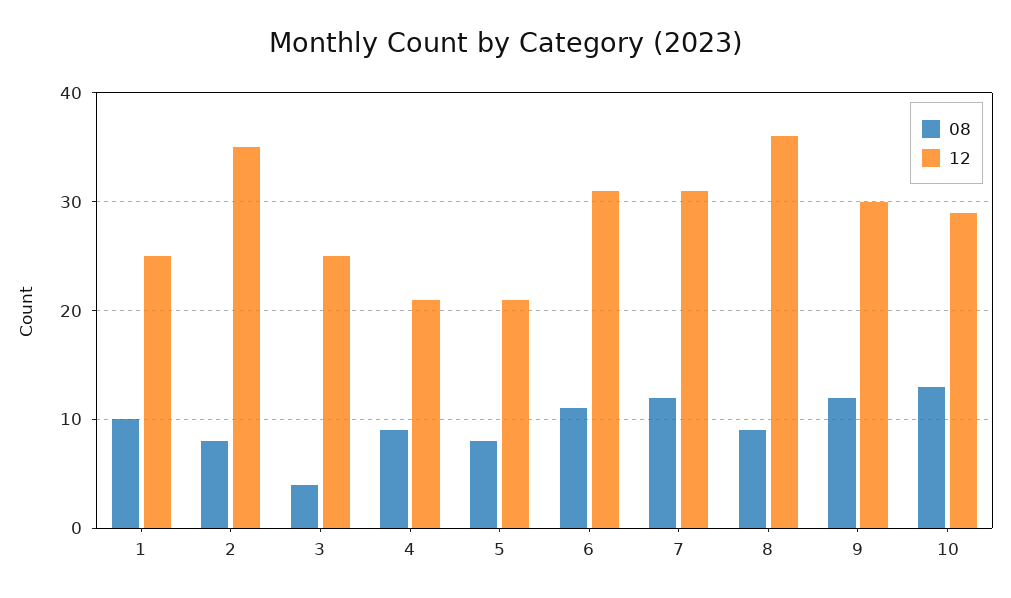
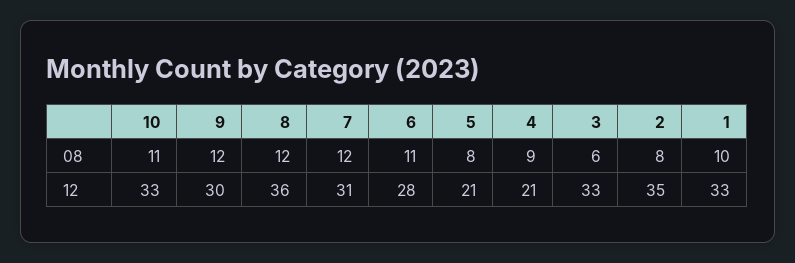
  {
    "08": {
      "1": 10,
      "2": 8,
-     "3": 4,
+     "3": 6,
      "4": 9,
      "5": 8,
      "6": 11,
      "7": 12,
-     "8": 9,
+     "8": 12,
      "9": 12,
-     "10": 13
+     "10": 11
    },
    "12": {
-     "1": 25,
+     "1": 33,
      "2": 35,
-     "3": 25,
+     "3": 33,
      "4": 21,
      "5": 21,
-     "6": 31,
+     "6": 28,
      "7": 31,
      "8": 36,
      "9": 30,
-     "10": 29
+     "10": 33
    }
  }

